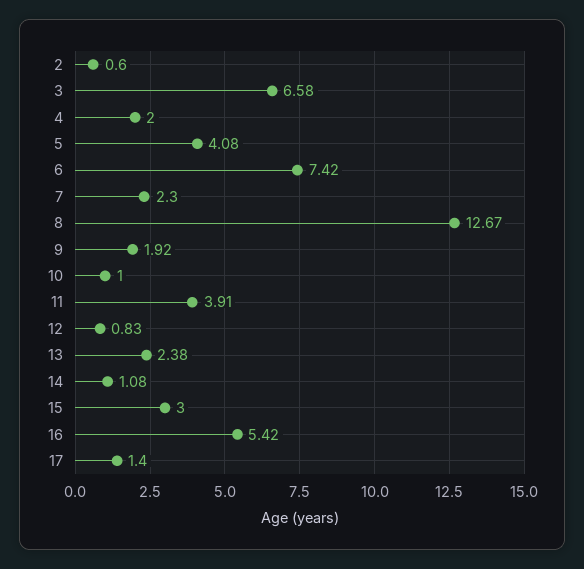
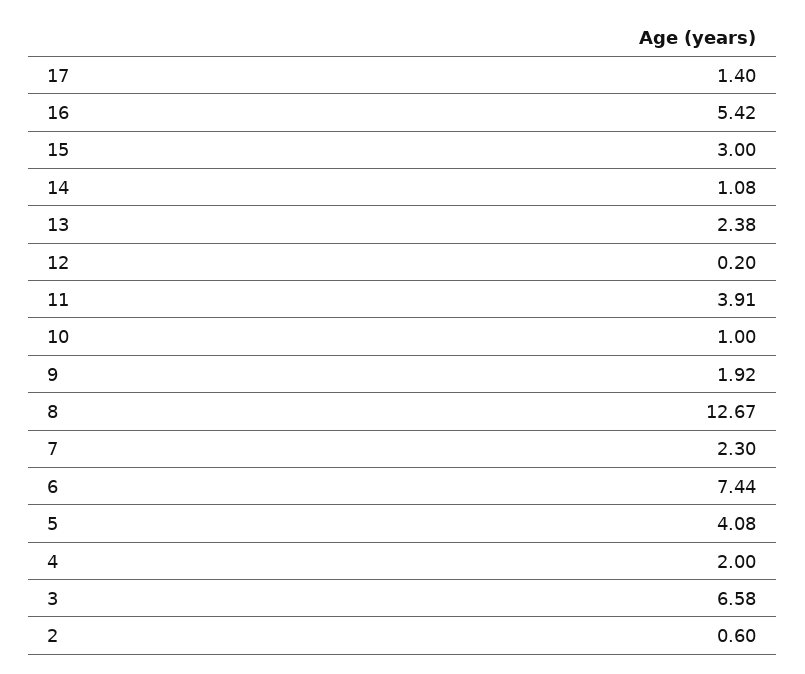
  {
    "2": 0.6,
    "3": 6.58,
    "4": 2,
    "5": 4.08,
-   "6": 7.42,
+   "6": 7.44,
    "7": 2.3,
    "8": 12.67,
    "9": 1.92,
    "10": 1,
    "11": 3.91,
-   "12": 0.83,
+   "12": 0.2,
    "13": 2.38,
    "14": 1.08,
    "15": 3,
    "16": 5.42,
    "17": 1.4
  }

